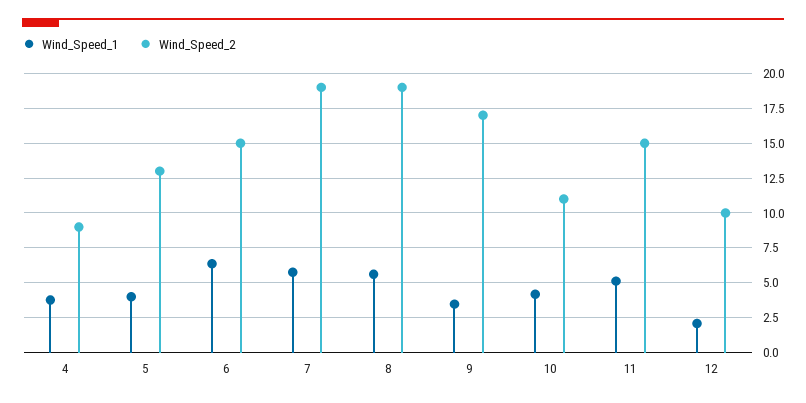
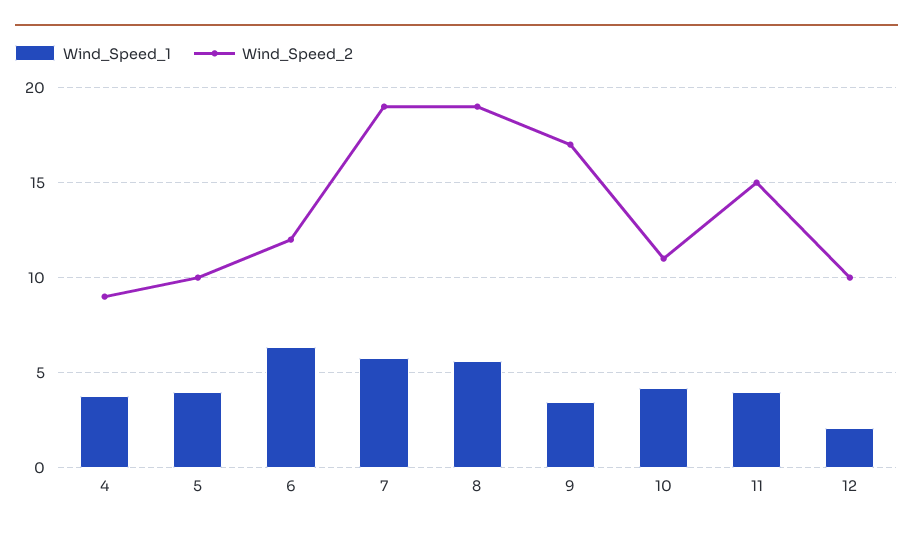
  {
    "Wind_Speed_1": {
      "4": 4,
      "5": 4,
      "6": 6.5,
      "7": 6,
      "8": 5.5,
      "9": 3.5,
      "10": 4,
-     "11": 5,
+     "11": 4,
      "12": 2
    },
    "Wind_Speed_2": {
      "4": 9,
-     "5": 13,
+     "5": 10,
-     "6": 15,
+     "6": 12,
      "7": 19,
      "8": 19,
      "9": 17,
      "10": 11,
      "11": 15,
      "12": 10
    }
  }

